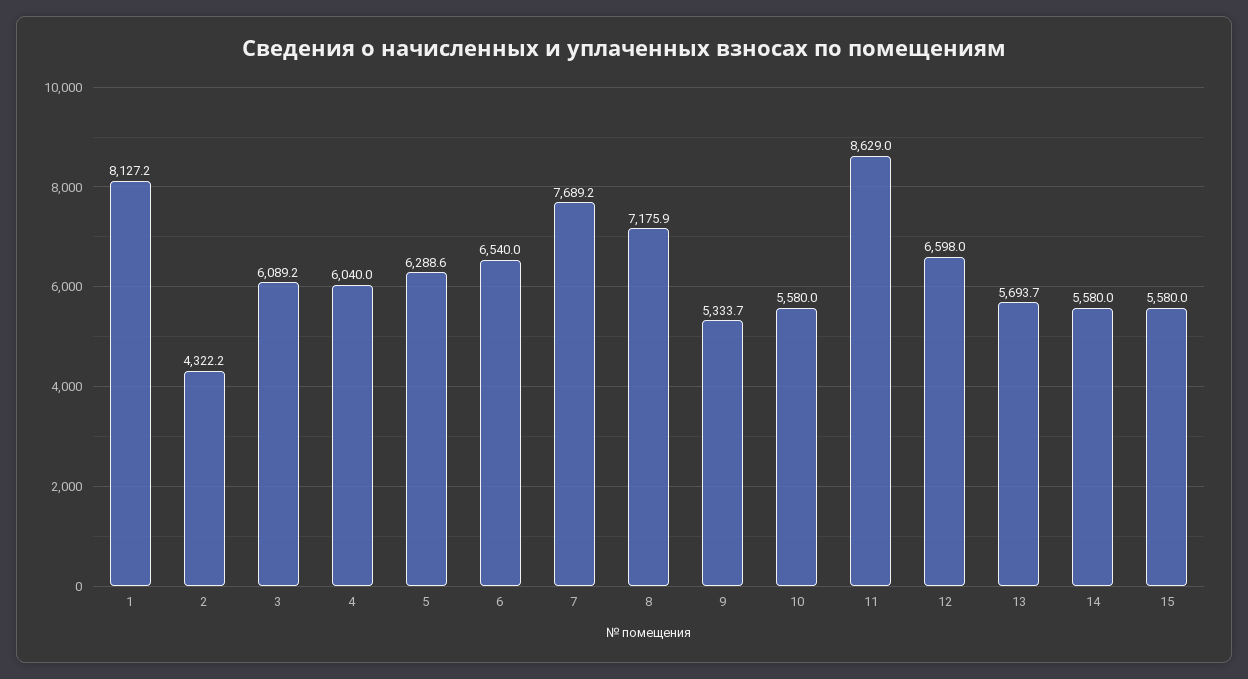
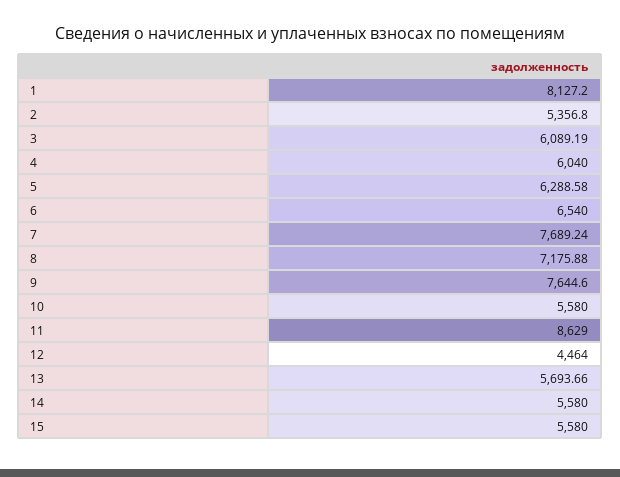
  {
    "1": 8127.2,
-   "2": 4322.2,
+   "2": 5356.8,
    "3": 6089.19,
    "4": 6040,
    "5": 6288.58,
    "6": 6540,
    "7": 7689.24,
    "8": 7175.88,
-   "9": 5333.7,
+   "9": 7644.6,
    "10": 5580,
    "11": 8629,
-   "12": 6598,
+   "12": 4464,
    "13": 5693.66,
    "14": 5580,
    "15": 5580
  }

